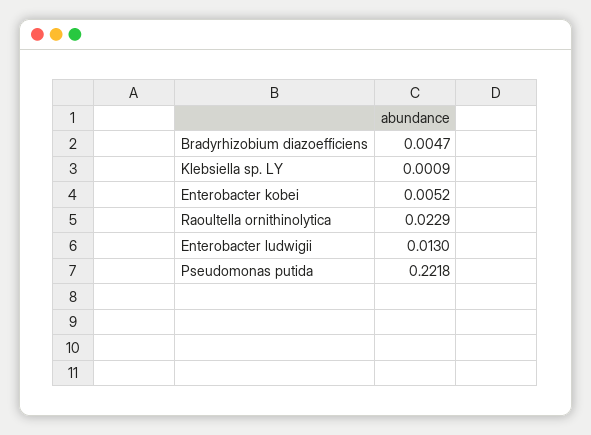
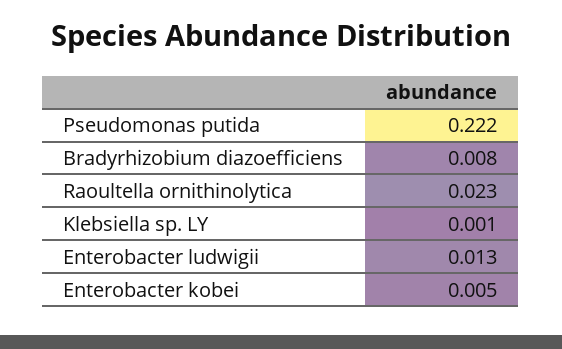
  {
-   "Bradyrhizobium diazoefficiens": 0.0047,
+   "Bradyrhizobium diazoefficiens": 0.008,
    "Klebsiella sp. LY": 0.0009,
    "Enterobacter kobei": 0.0052,
    "Raoultella ornithinolytica": 0.0229,
    "Enterobacter ludwigii": 0.013,
    "Pseudomonas putida": 0.2218
  }

